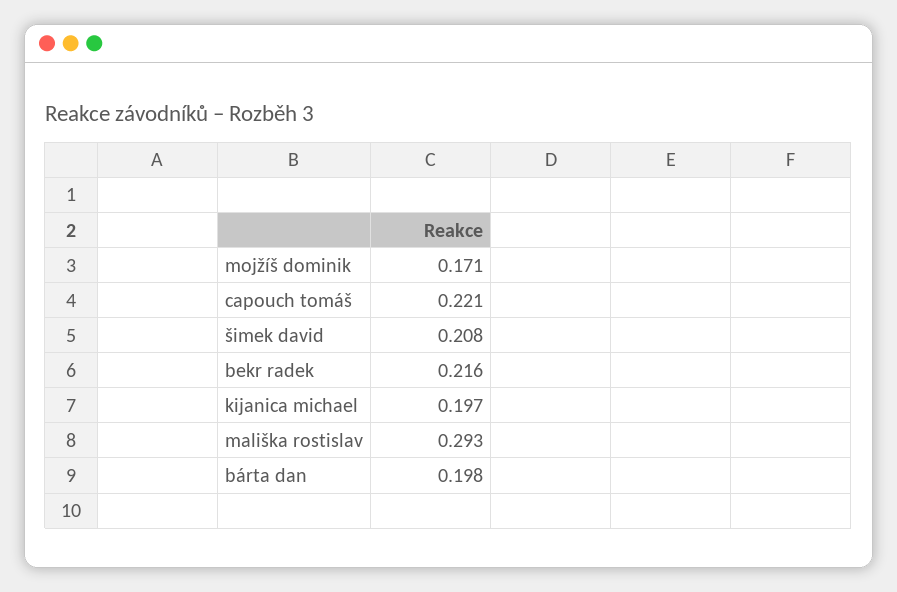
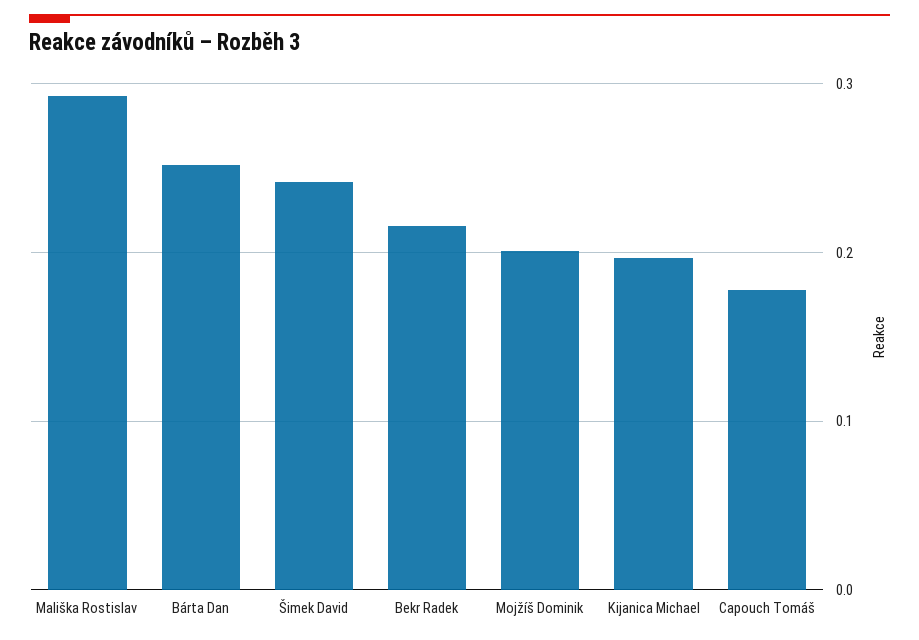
  {
-   "mojžíš dominik": 0.171,
+   "mojžíš dominik": 0.2,
-   "capouch tomáš": 0.221,
+   "capouch tomáš": 0.18,
-   "šimek david": 0.208,
+   "šimek david": 0.24,
    "bekr radek": 0.216,
    "kijanica michael": 0.197,
    "mališka rostislav": 0.293,
-   "bárta dan": 0.198
+   "bárta dan": 0.25
  }

